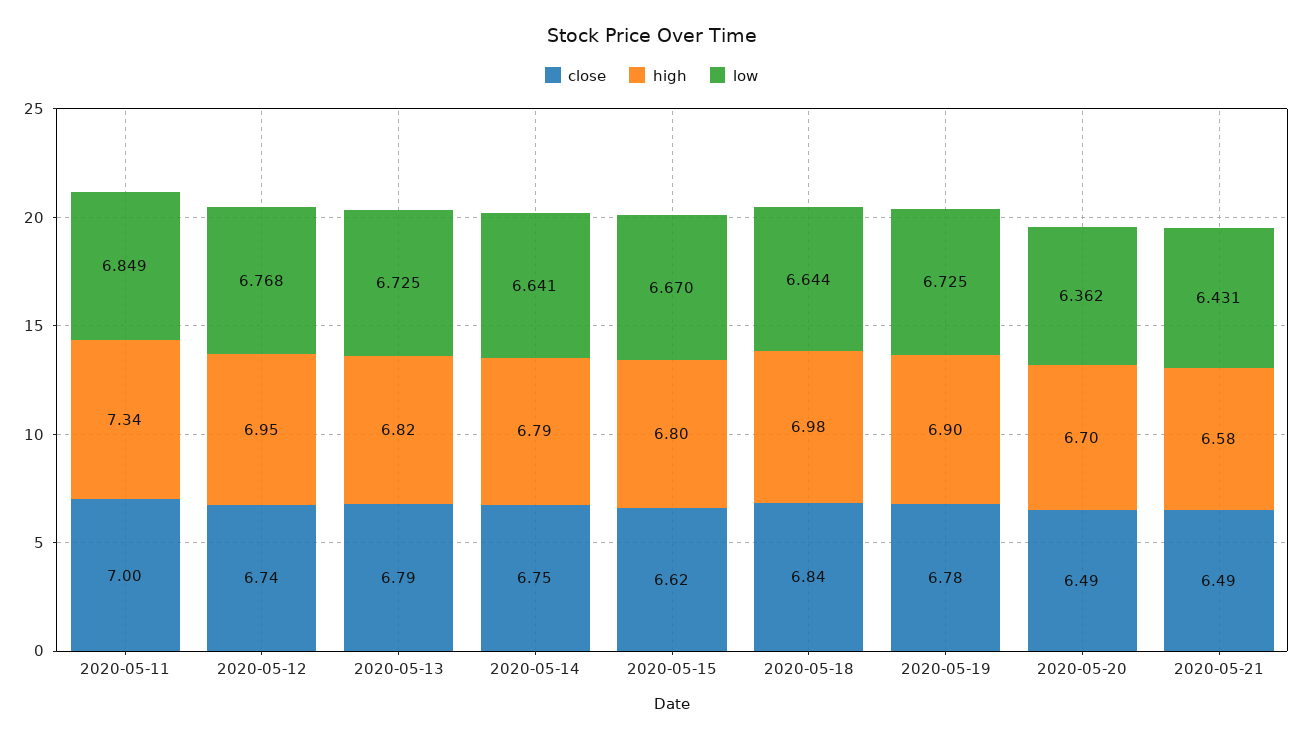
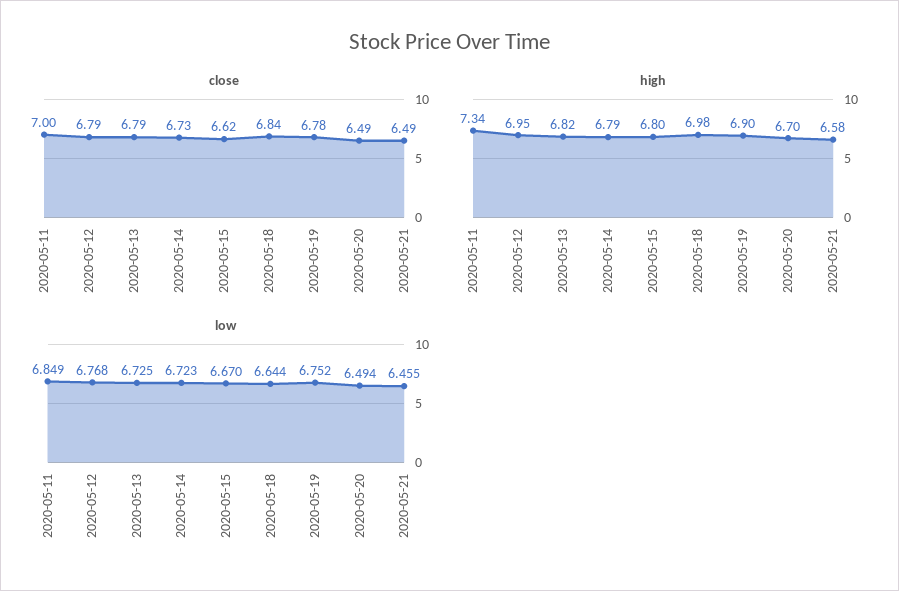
  {
    "close": {
      "2020-05-11": 7,
-     "2020-05-12": 6.74,
+     "2020-05-12": 6.79,
      "2020-05-13": 6.79,
-     "2020-05-14": 6.75,
+     "2020-05-14": 6.73,
      "2020-05-15": 6.62,
      "2020-05-18": 6.84,
      "2020-05-19": 6.78,
      "2020-05-20": 6.49,
      "2020-05-21": 6.49
    },
    "high": {
      "2020-05-11": 7.34,
      "2020-05-12": 6.95,
      "2020-05-13": 6.82,
      "2020-05-14": 6.79,
      "2020-05-15": 6.8,
      "2020-05-18": 6.98,
      "2020-05-19": 6.9,
      "2020-05-20": 6.7,
      "2020-05-21": 6.58
    },
    "low": {
      "2020-05-11": 6.849,
      "2020-05-12": 6.768,
      "2020-05-13": 6.725,
-     "2020-05-14": 6.641,
+     "2020-05-14": 6.723,
      "2020-05-15": 6.67,
      "2020-05-18": 6.644,
-     "2020-05-19": 6.725,
+     "2020-05-19": 6.752,
-     "2020-05-20": 6.362,
+     "2020-05-20": 6.494,
-     "2020-05-21": 6.431
+     "2020-05-21": 6.455
    }
  }

